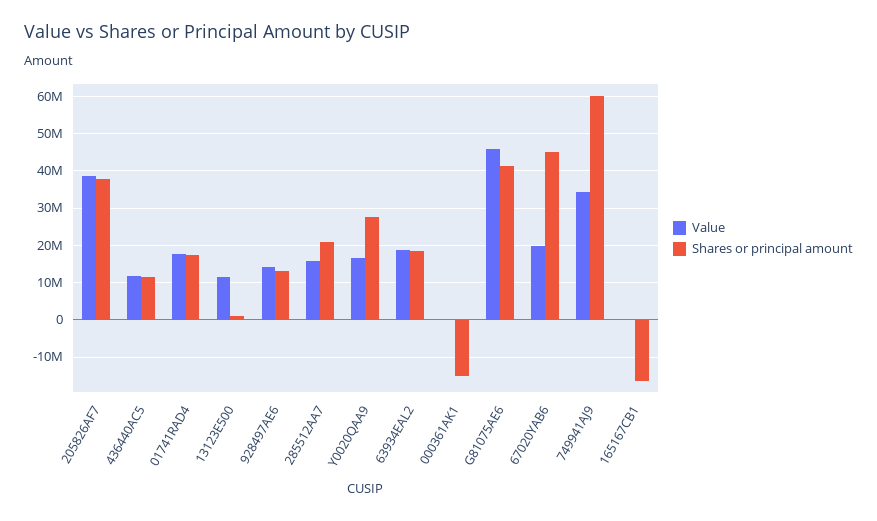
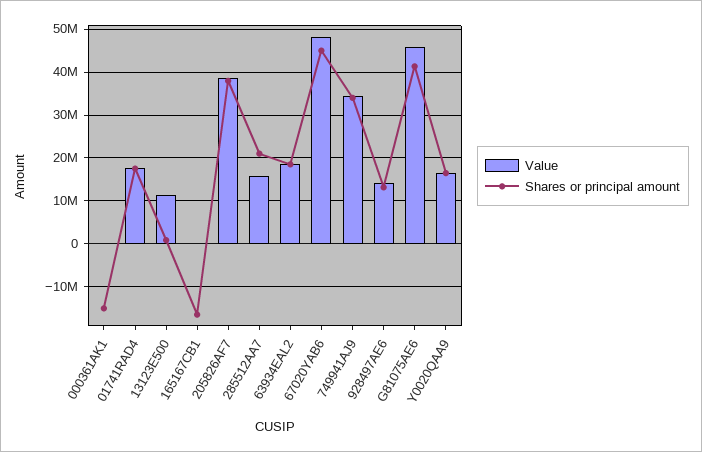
  {
    "Value": {
      "205826AF7": 38000000,
-     "436440AC5": 12000000,
      "01741RAD4": 18000000,
      "13123E500": 12000000,
      "928497AE6": 14000000,
      "285512AA7": 16000000,
      "Y0020QAA9": 16000000,
      "63934EAL2": 18000000,
      "000361AK1": 0,
      "G81075AE6": 46000000,
-     "67020YAB6": 20000000,
+     "67020YAB6": 48000000,
      "749941AJ9": 34000000,
      "165167CB1": 0
    },
    "Shares or principal amount": {
      "205826AF7": 38000000,
-     "436440AC5": 12000000,
      "01741RAD4": 18000000,
      "13123E500": 0,
      "928497AE6": 14000000,
      "285512AA7": 22000000,
-     "Y0020QAA9": 28000000,
+     "Y0020QAA9": 16000000,
      "63934EAL2": 18000000,
      "000361AK1": -16000000,
      "G81075AE6": 42000000,
      "67020YAB6": 46000000,
-     "749941AJ9": 60000000,
+     "749941AJ9": 34000000,
      "165167CB1": -16000000
    }
  }

